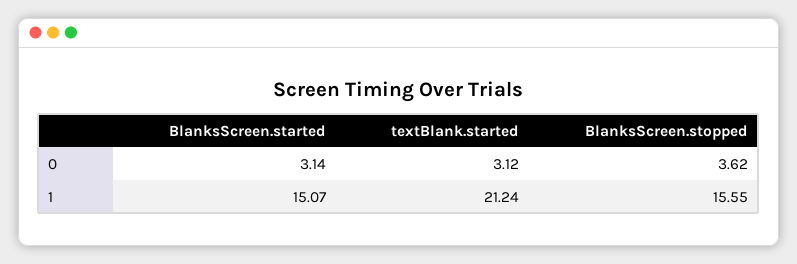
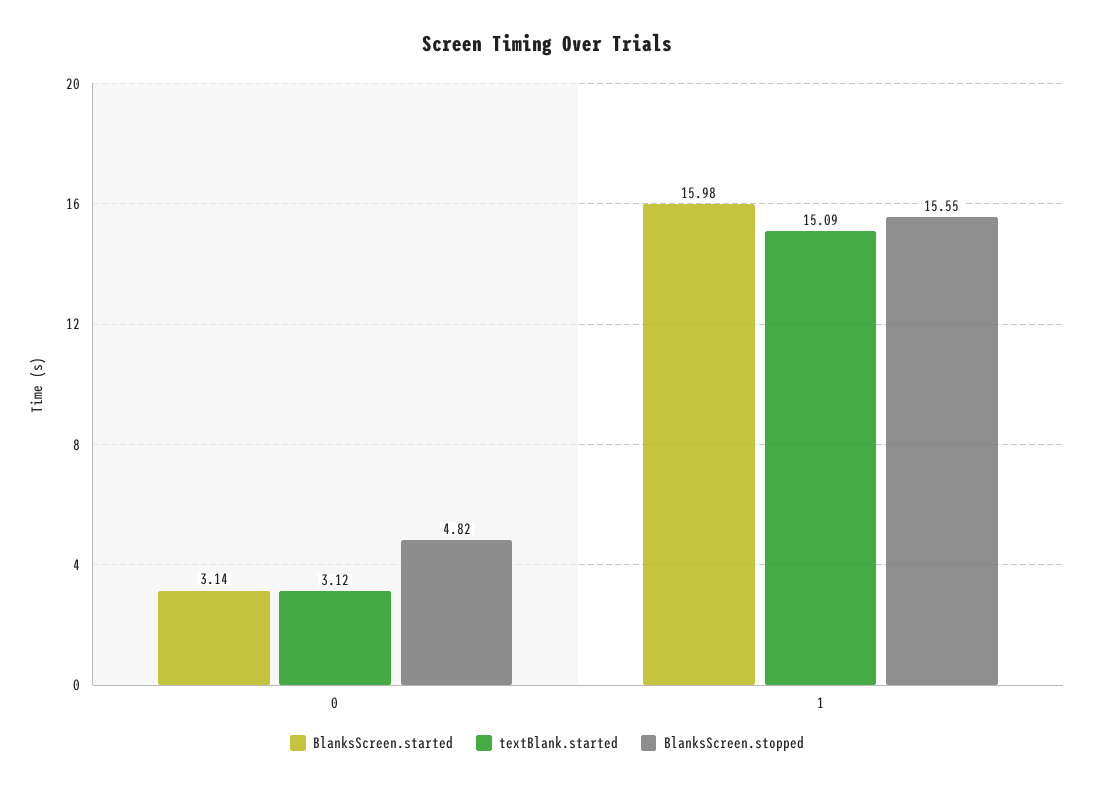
  {
    "BlanksScreen.started": {
      "0": 3.14,
-     "1": 15.07
+     "1": 15.98
    },
    "textBlank.started": {
      "0": 3.12,
-     "1": 21.24
+     "1": 15.09
    },
    "BlanksScreen.stopped": {
-     "0": 3.62,
+     "0": 4.82,
      "1": 15.55
    }
  }

